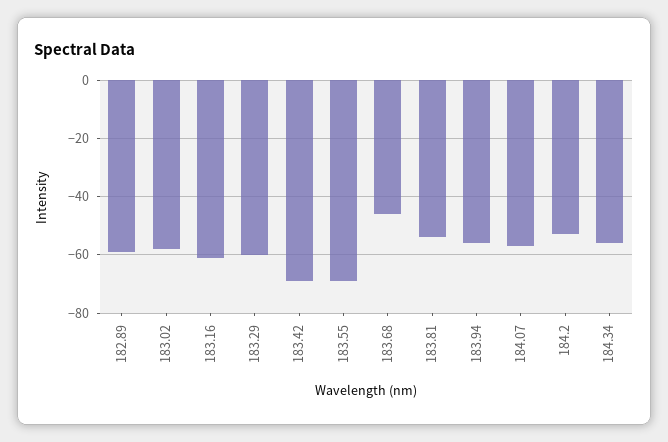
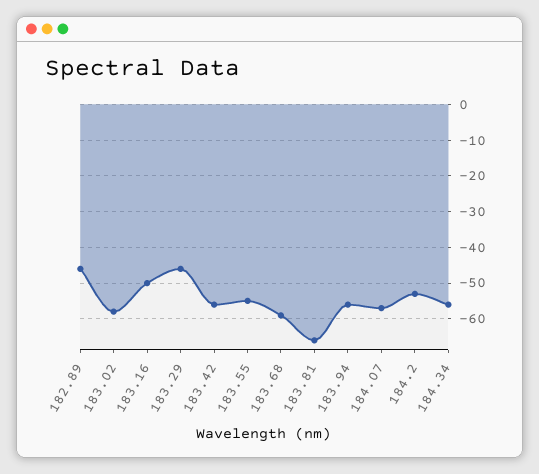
  {
-   "182.89": -60,
+   "182.89": -45,
    "183.02": -60,
-   "183.16": -60,
+   "183.16": -50,
-   "183.29": -60,
+   "183.29": -45,
-   "183.42": -70,
+   "183.42": -55,
-   "183.55": -70,
+   "183.55": -55,
-   "183.68": -45,
+   "183.68": -60,
-   "183.81": -55,
+   "183.81": -65,
    "183.94": -55,
    "184.07": -55,
    "184.2": -55,
    "184.34": -55
  }

